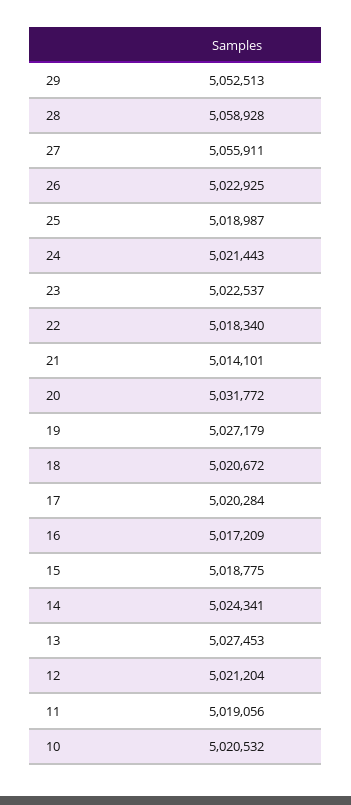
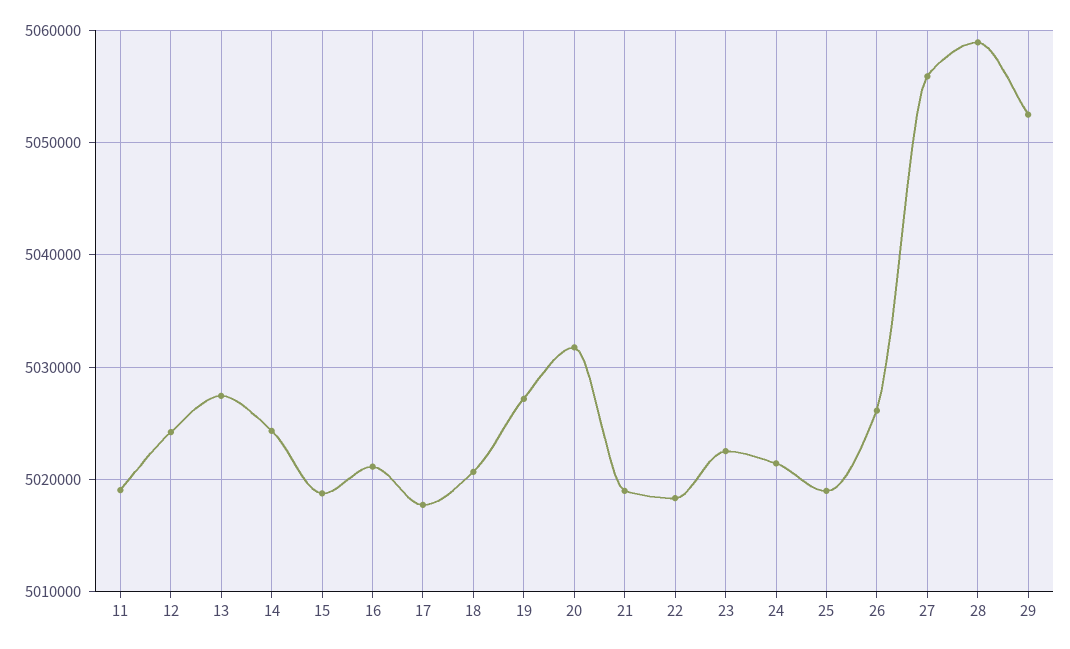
  {
    "29": 5052513,
    "28": 5058928,
    "27": 5055911,
-   "26": 5022925,
+   "26": 5026000,
    "25": 5018987,
    "24": 5021443,
    "23": 5022537,
    "22": 5018340,
-   "21": 5014101,
+   "21": 5019000,
    "20": 5031772,
    "19": 5027179,
    "18": 5020672,
-   "17": 5020284,
+   "17": 5018000,
-   "16": 5017209,
+   "16": 5021000,
    "15": 5018775,
    "14": 5024341,
    "13": 5027453,
-   "12": 5021204,
+   "12": 5024000,
-   "11": 5019056,
+   "11": 5019056
-   "10": 5020532
  }

